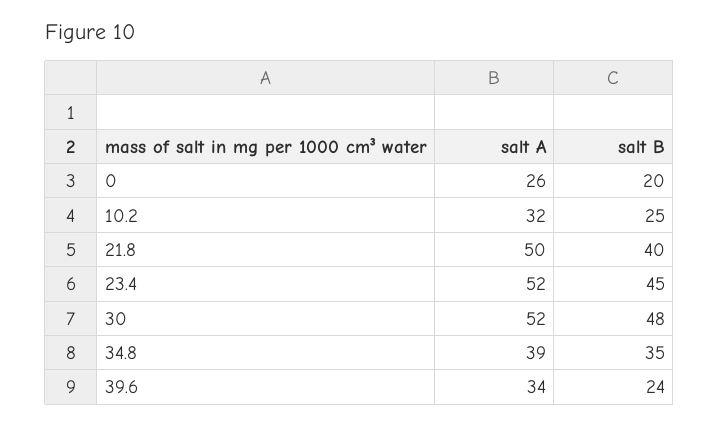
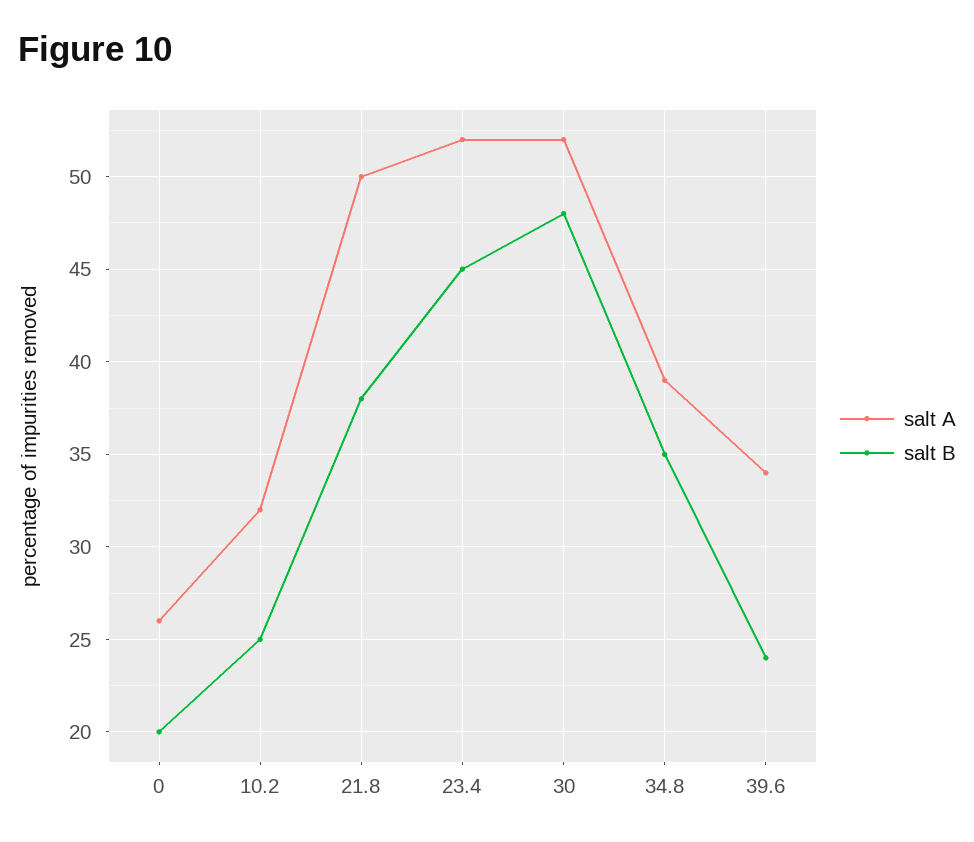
  {
    "salt A": {
      "0": 26,
      "10.2": 32,
      "21.8": 50,
      "23.4": 52,
      "30": 52,
      "34.8": 39,
      "39.6": 34
    },
    "salt B": {
      "0": 20,
      "10.2": 25,
-     "21.8": 40,
+     "21.8": 38,
      "23.4": 45,
      "30": 48,
      "34.8": 35,
      "39.6": 24
    }
  }

